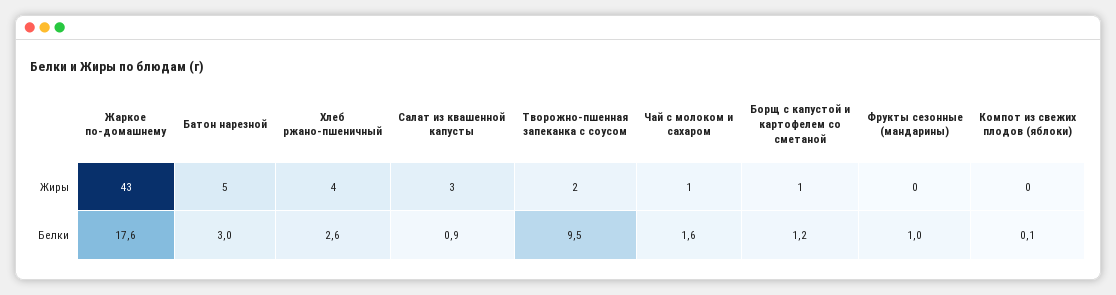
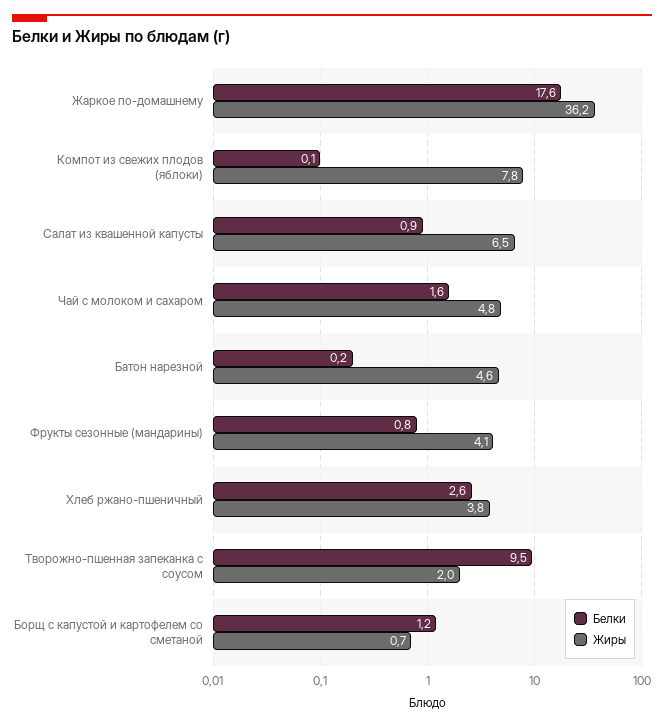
  {
    "Жиры": {
-     "Жаркое по-домашнему": 43,
+     "Жаркое по-домашнему": 36.2,
      "Батон нарезной": 4.6,
      "Хлеб ржано-пшеничный": 3.8,
-     "Салат из квашенной капусты": 3,
+     "Салат из квашенной капусты": 6.5,
      "Творожно-пшенная запеканка с соусом": 2,
-     "Чай с молоком и сахаром": 1,
+     "Чай с молоком и сахаром": 4.8,
      "Борщ с капустой и картофелем со сметаной": 0.7,
-     "Фрукты сезонные (мандарины)": 0,
+     "Фрукты сезонные (мандарины)": 4.1,
-     "Компот из свежих плодов (яблоки)": 0
+     "Компот из свежих плодов (яблоки)": 7.8
    },
    "Белки": {
      "Жаркое по-домашнему": 17.6,
-     "Батон нарезной": 3,
+     "Батон нарезной": 0.2,
      "Хлеб ржано-пшеничный": 2.6,
      "Салат из квашенной капусты": 0.9,
      "Творожно-пшенная запеканка с соусом": 9.5,
      "Чай с молоком и сахаром": 1.6,
      "Борщ с капустой и картофелем со сметаной": 1.2,
-     "Фрукты сезонные (мандарины)": 1,
+     "Фрукты сезонные (мандарины)": 0.8,
      "Компот из свежих плодов (яблоки)": 0.1
    }
  }

